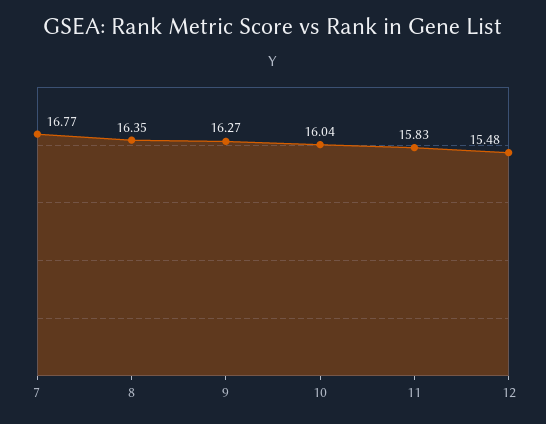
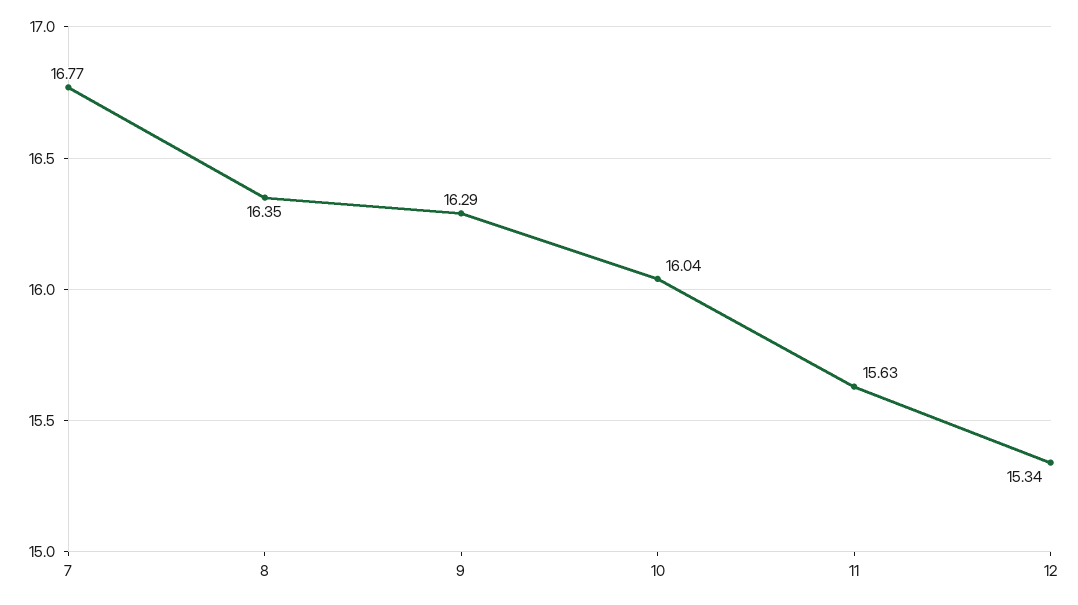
  {
    "7": 16.77,
    "8": 16.35,
-   "9": 16.27,
+   "9": 16.29,
    "10": 16.04,
-   "11": 15.83,
+   "11": 15.63,
-   "12": 15.48
+   "12": 15.34
  }

